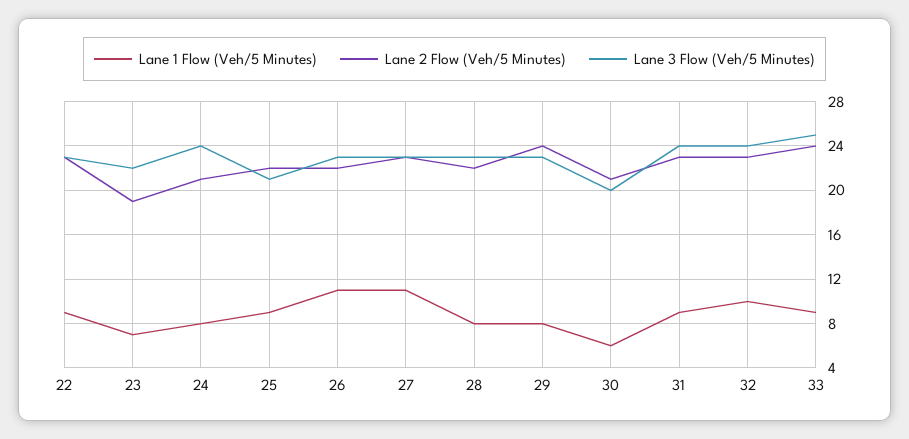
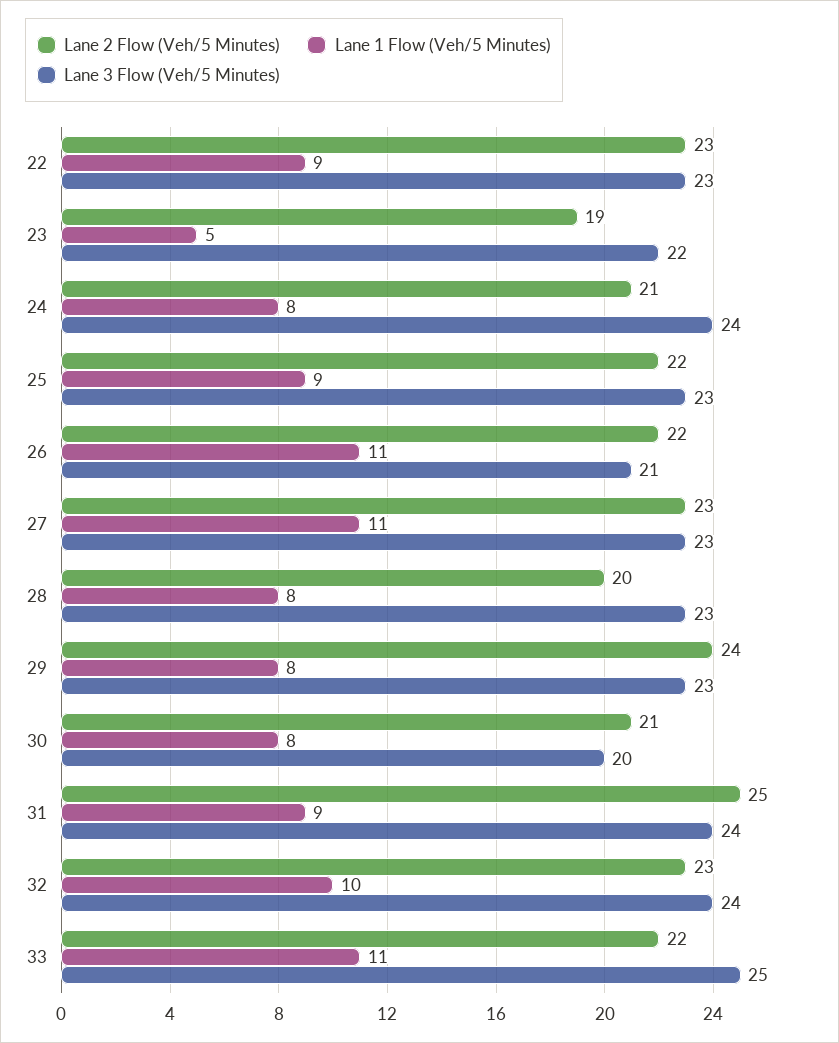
  {
    "Lane 1 Flow (Veh/5 Minutes)": {
      "22": 9,
-     "23": 7,
+     "23": 5,
      "24": 8,
      "25": 9,
      "26": 11,
      "27": 11,
      "28": 8,
      "29": 8,
-     "30": 6,
+     "30": 8,
      "31": 9,
      "32": 10,
-     "33": 9
+     "33": 11
    },
    "Lane 2 Flow (Veh/5 Minutes)": {
      "22": 23,
      "23": 19,
      "24": 21,
      "25": 22,
      "26": 22,
      "27": 23,
-     "28": 22,
+     "28": 20,
      "29": 24,
      "30": 21,
-     "31": 23,
+     "31": 25,
      "32": 23,
-     "33": 24
+     "33": 22
    },
    "Lane 3 Flow (Veh/5 Minutes)": {
      "22": 23,
      "23": 22,
      "24": 24,
-     "25": 21,
+     "25": 23,
-     "26": 23,
+     "26": 21,
      "27": 23,
      "28": 23,
      "29": 23,
      "30": 20,
      "31": 24,
      "32": 24,
      "33": 25
    }
  }

